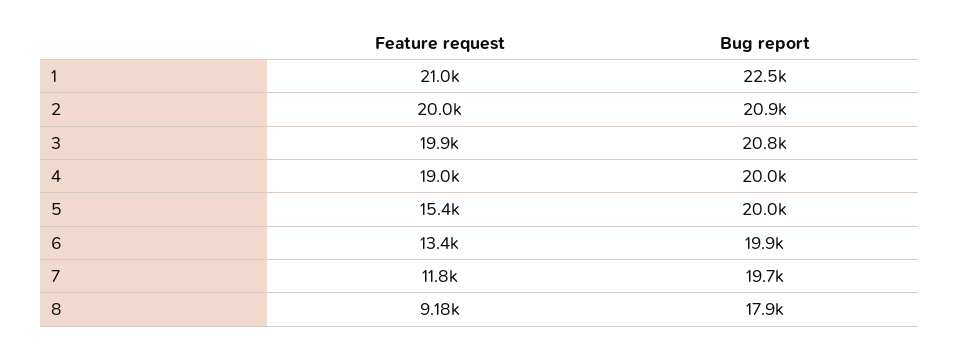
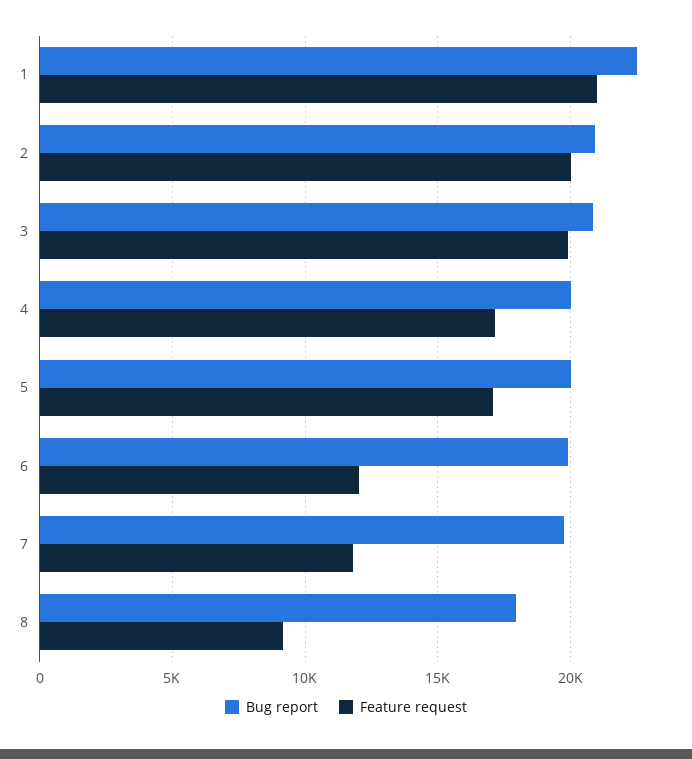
  {
    "Feature request": {
      "1": 21000,
      "2": 20000,
      "3": 19900,
-     "4": 19000,
+     "4": 17000,
-     "5": 15400,
+     "5": 17000,
-     "6": 13400,
+     "6": 12000,
      "7": 11800,
      "8": 9180
    },
    "Bug report": {
      "1": 22500,
      "2": 20900,
      "3": 20800,
      "4": 20000,
      "5": 20000,
      "6": 19900,
      "7": 19700,
      "8": 17900
    }
  }

